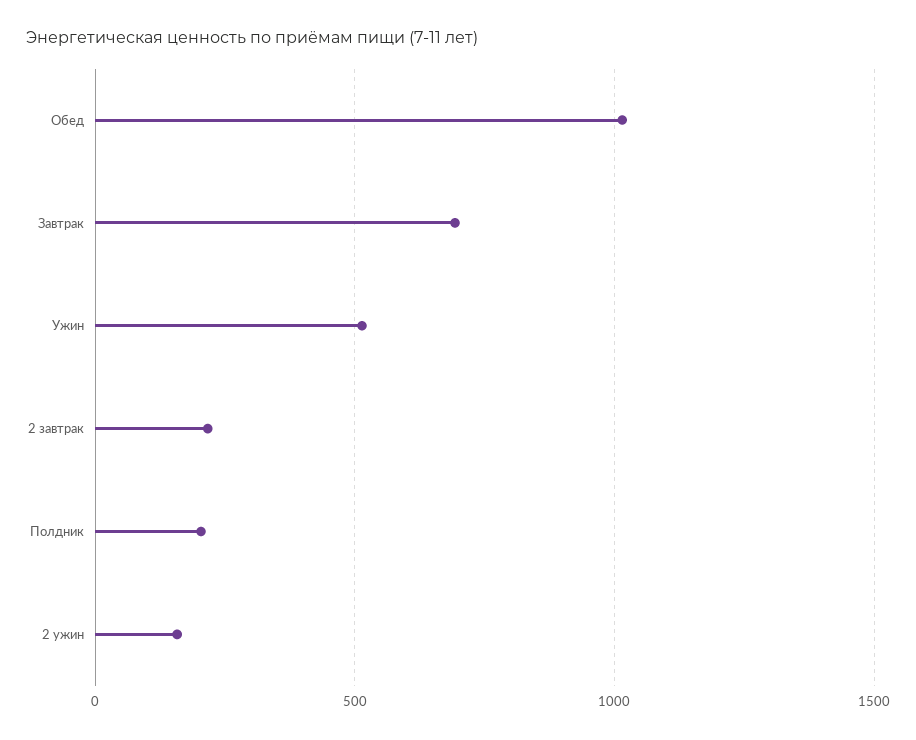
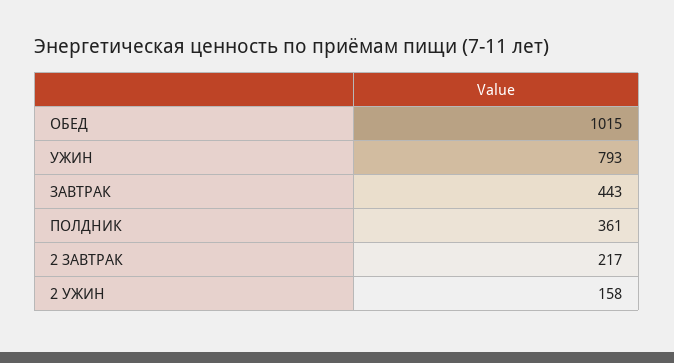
  {
    "Обед": 1015,
-   "Завтрак": 700,
+   "Завтрак": 443,
-   "Ужин": 500,
+   "Ужин": 793,
    "2 завтрак": 217,
-   "Полдник": 200,
+   "Полдник": 361,
    "2 ужин": 158
  }

